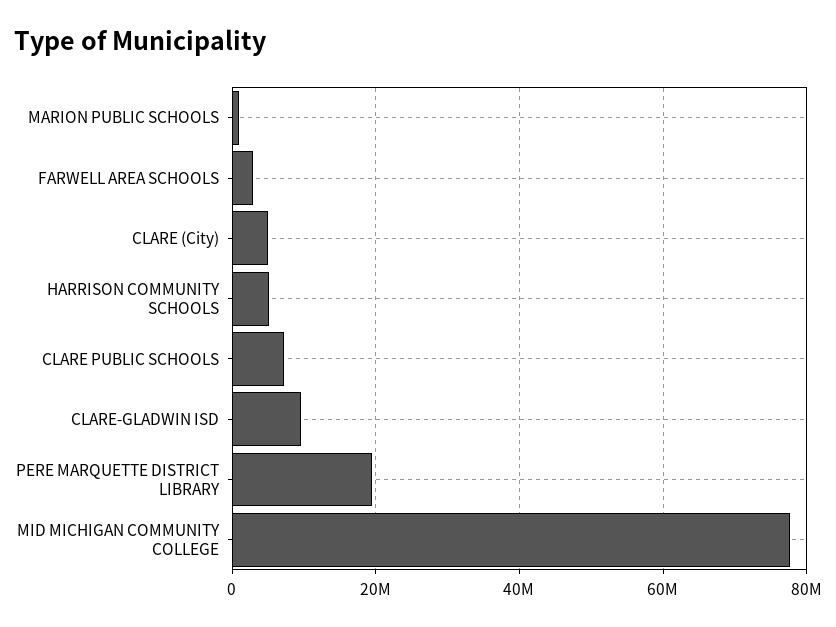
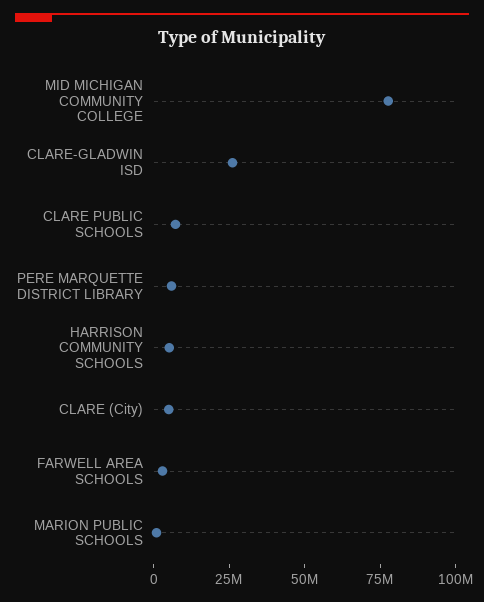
  {
    "MARION PUBLIC SCHOOLS": 0,
    "FARWELL AREA SCHOOLS": 2000000,
    "CLARE (City)": 4000000,
    "HARRISON COMMUNITY SCHOOLS": 6000000,
    "CLARE PUBLIC SCHOOLS": 8000000,
-   "CLARE-GLADWIN ISD": 10000000,
+   "CLARE-GLADWIN ISD": 25000000,
-   "PERE MARQUETTE DISTRICT LIBRARY": 20000000,
+   "PERE MARQUETTE DISTRICT LIBRARY": 5000000,
    "MID MICHIGAN COMMUNITY COLLEGE": 78000000
  }

